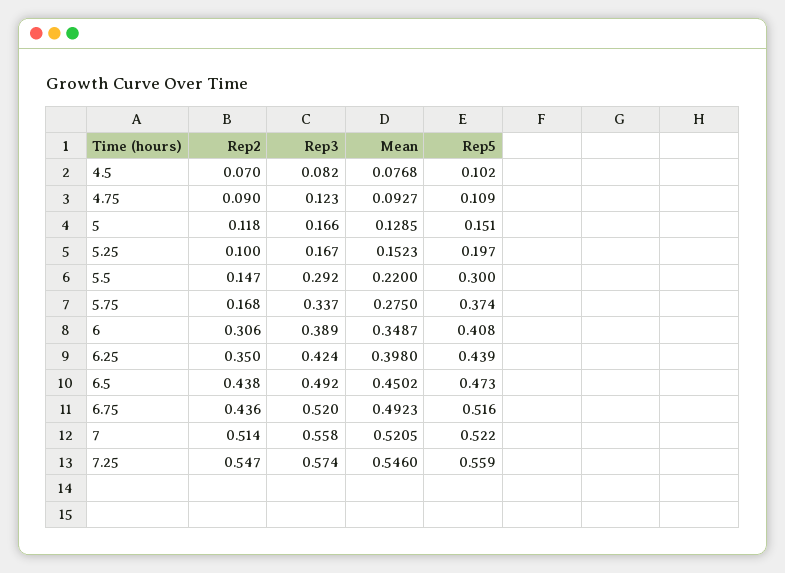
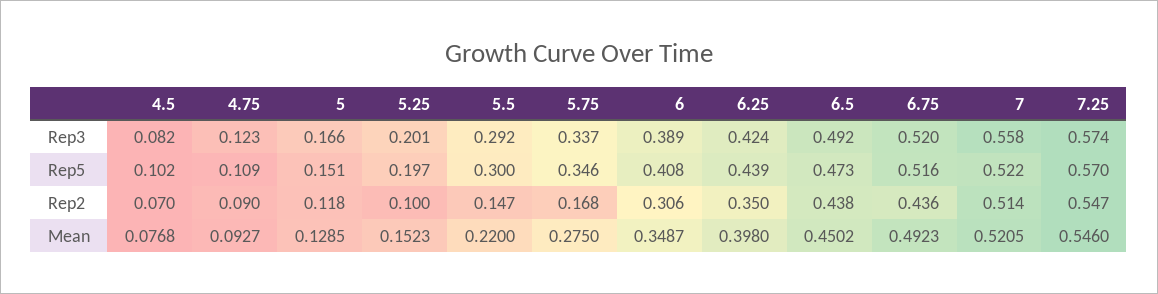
  {
    "Rep2": {
      "4.5": 0.07,
      "4.75": 0.09,
      "5": 0.118,
      "5.25": 0.1,
      "5.5": 0.147,
      "5.75": 0.168,
      "6": 0.306,
      "6.25": 0.35,
      "6.5": 0.438,
      "6.75": 0.436,
      "7": 0.514,
      "7.25": 0.547
    },
    "Rep3": {
      "4.5": 0.082,
      "4.75": 0.123,
      "5": 0.166,
-     "5.25": 0.167,
+     "5.25": 0.201,
      "5.5": 0.292,
      "5.75": 0.337,
      "6": 0.389,
      "6.25": 0.424,
      "6.5": 0.492,
      "6.75": 0.52,
      "7": 0.558,
      "7.25": 0.574
    },
    "Mean": {
      "4.5": 0.0768,
      "4.75": 0.0927,
      "5": 0.1285,
      "5.25": 0.1523,
      "5.5": 0.22,
      "5.75": 0.275,
      "6": 0.3487,
      "6.25": 0.398,
      "6.5": 0.4502,
      "6.75": 0.4923,
      "7": 0.5205,
      "7.25": 0.546
    },
    "Rep5": {
      "4.5": 0.102,
      "4.75": 0.109,
      "5": 0.151,
      "5.25": 0.197,
      "5.5": 0.3,
-     "5.75": 0.374,
+     "5.75": 0.346,
      "6": 0.408,
      "6.25": 0.439,
      "6.5": 0.473,
      "6.75": 0.516,
      "7": 0.522,
-     "7.25": 0.559
+     "7.25": 0.57
    }
  }

